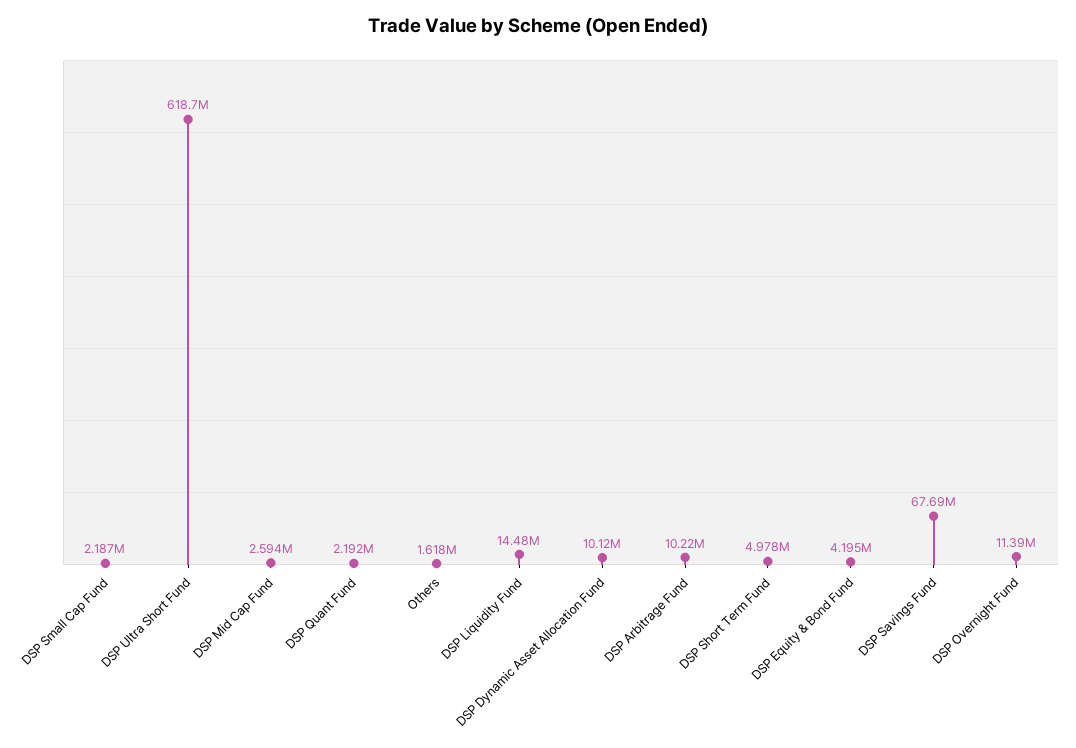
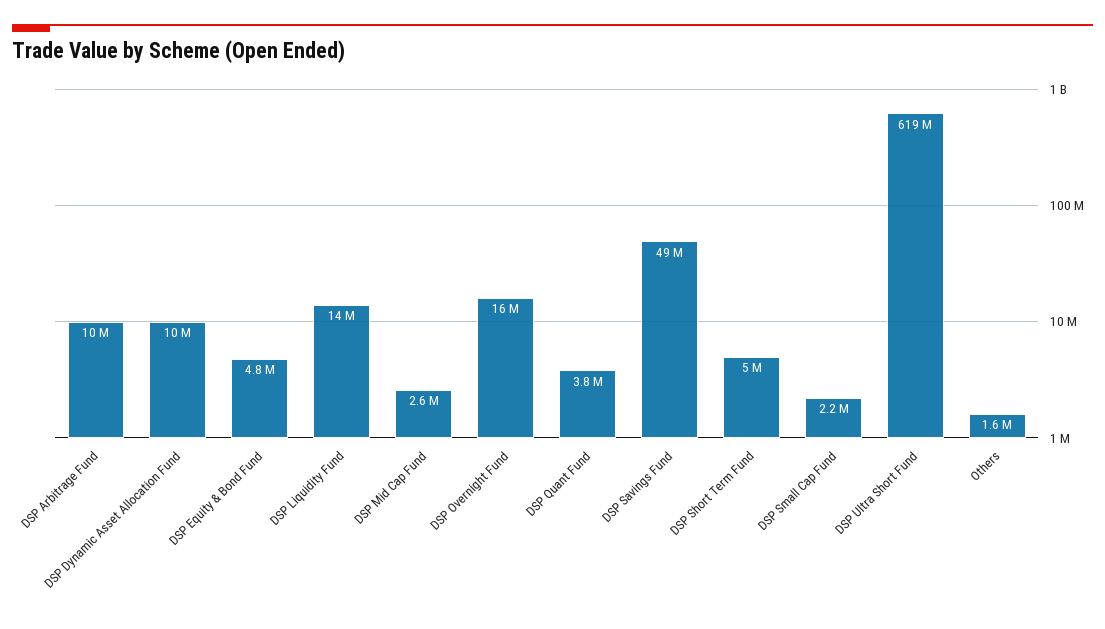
  {
    "DSP Small Cap Fund": 2187000,
    "DSP Ultra Short Fund": 618700000,
    "DSP Mid Cap Fund": 2594000,
-   "DSP Quant Fund": 2192000,
+   "DSP Quant Fund": 3800000,
    "Others": 1618000,
    "DSP Liquidity Fund": 14480000,
    "DSP Dynamic Asset Allocation Fund": 10120000,
    "DSP Arbitrage Fund": 10220000,
    "DSP Short Term Fund": 4978000,
-   "DSP Equity & Bond Fund": 4195000,
+   "DSP Equity & Bond Fund": 4800000,
-   "DSP Savings Fund": 67690000,
+   "DSP Savings Fund": 49000000,
-   "DSP Overnight Fund": 11390000
+   "DSP Overnight Fund": 16000000
  }

